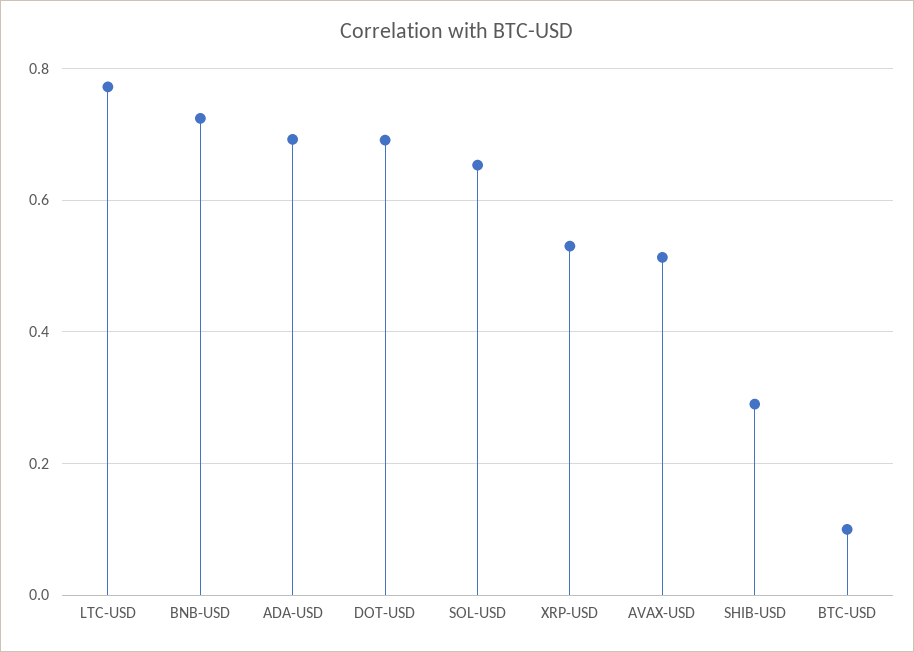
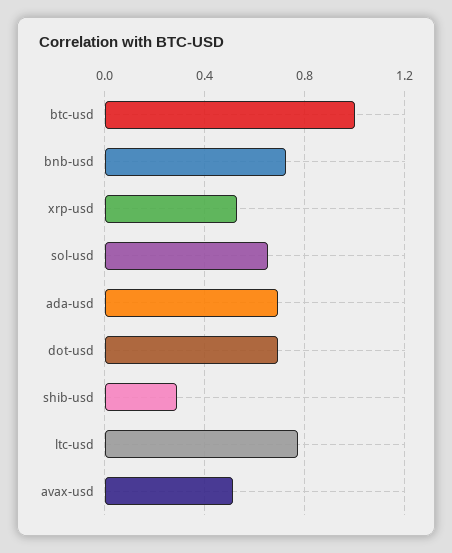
  {
    "LTC-USD": 0.78,
    "BNB-USD": 0.72,
    "ADA-USD": 0.7,
    "DOT-USD": 0.7,
    "SOL-USD": 0.66,
    "XRP-USD": 0.54,
    "AVAX-USD": 0.52,
    "SHIB-USD": 0.3,
-   "BTC-USD": 0.1
+   "BTC-USD": 1
  }

